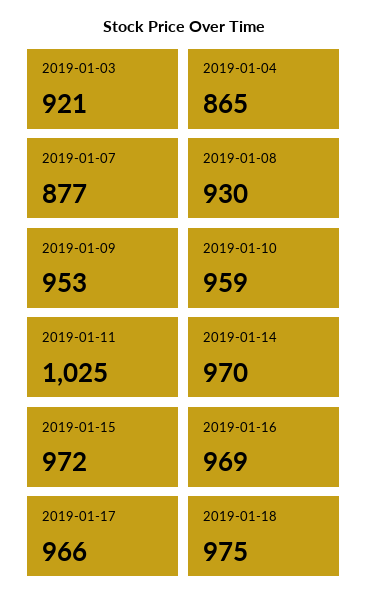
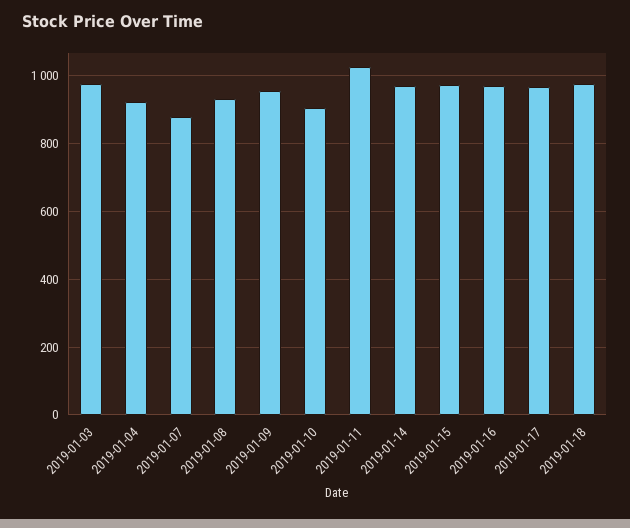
  {
-   "2019-01-03": 921,
+   "2019-01-03": 980,
-   "2019-01-04": 865,
+   "2019-01-04": 920,
    "2019-01-07": 877,
    "2019-01-08": 930,
    "2019-01-09": 953,
-   "2019-01-10": 959,
+   "2019-01-10": 900,
    "2019-01-11": 1025,
    "2019-01-14": 970,
    "2019-01-15": 972,
    "2019-01-16": 969,
    "2019-01-17": 966,
    "2019-01-18": 975
  }

